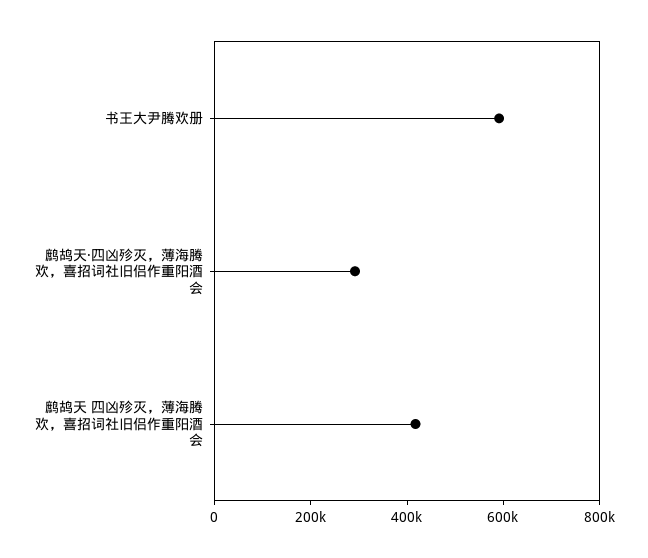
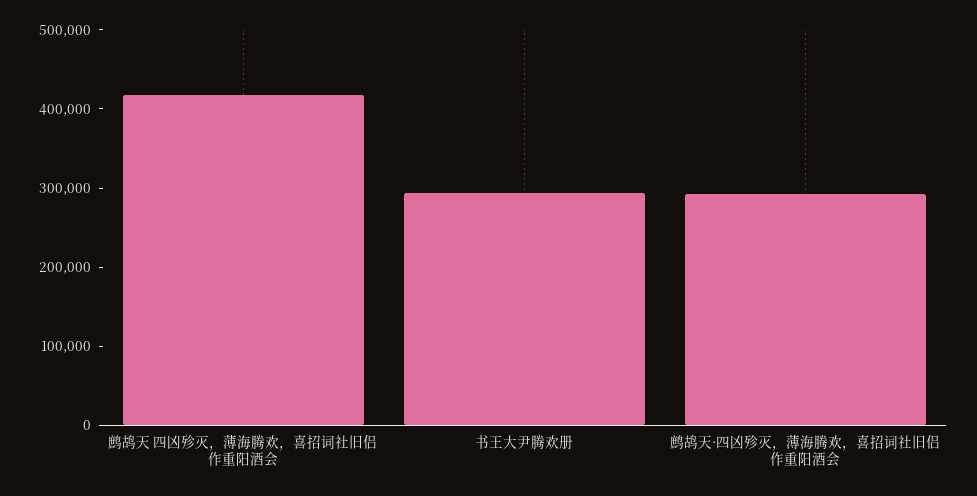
  {
-   "书王大尹腾欢册": 600000,
+   "书王大尹腾欢册": 300000,
    "鹧鸪天·四凶殄灭，薄海腾欢，喜招词社旧侣作重阳酒会": 300000,
    "鹧鸪天 四凶殄灭，薄海腾欢，喜招词社旧侣作重阳酒会": 420000
  }

